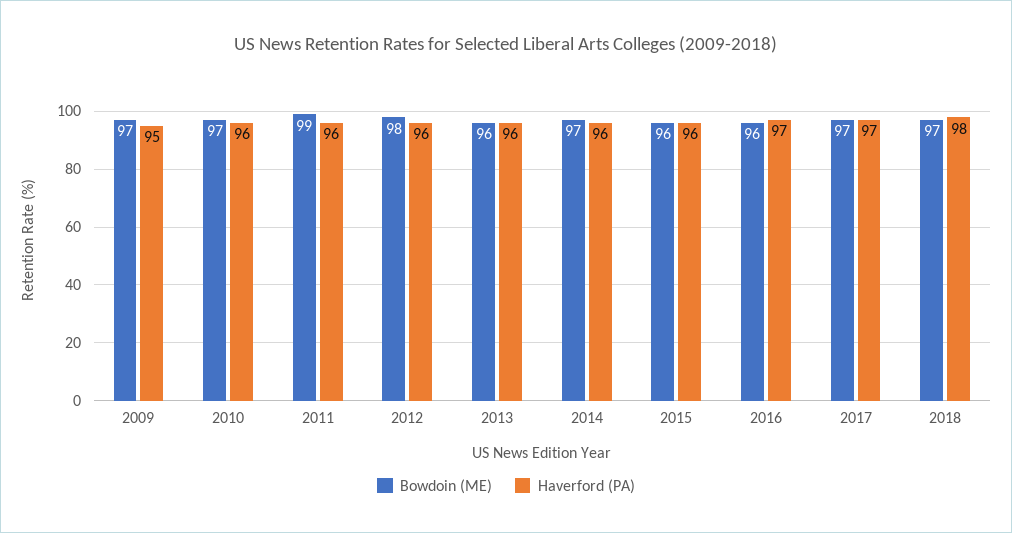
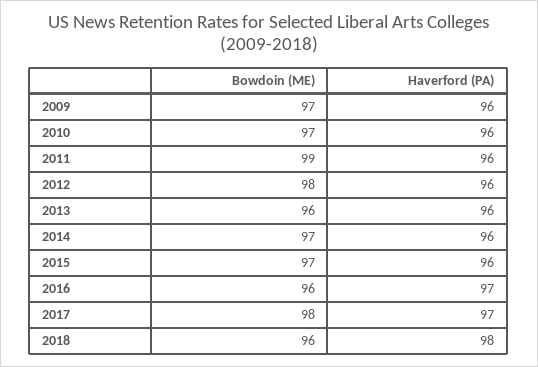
  {
    "Bowdoin (ME)": {
      "2009": 97,
      "2010": 97,
      "2011": 99,
      "2012": 98,
      "2013": 96,
      "2014": 97,
-     "2015": 96,
+     "2015": 97,
      "2016": 96,
-     "2017": 97,
+     "2017": 98,
-     "2018": 97
+     "2018": 96
    },
    "Haverford (PA)": {
-     "2009": 95,
+     "2009": 96,
      "2010": 96,
      "2011": 96,
      "2012": 96,
      "2013": 96,
      "2014": 96,
      "2015": 96,
      "2016": 97,
      "2017": 97,
      "2018": 98
    }
  }

